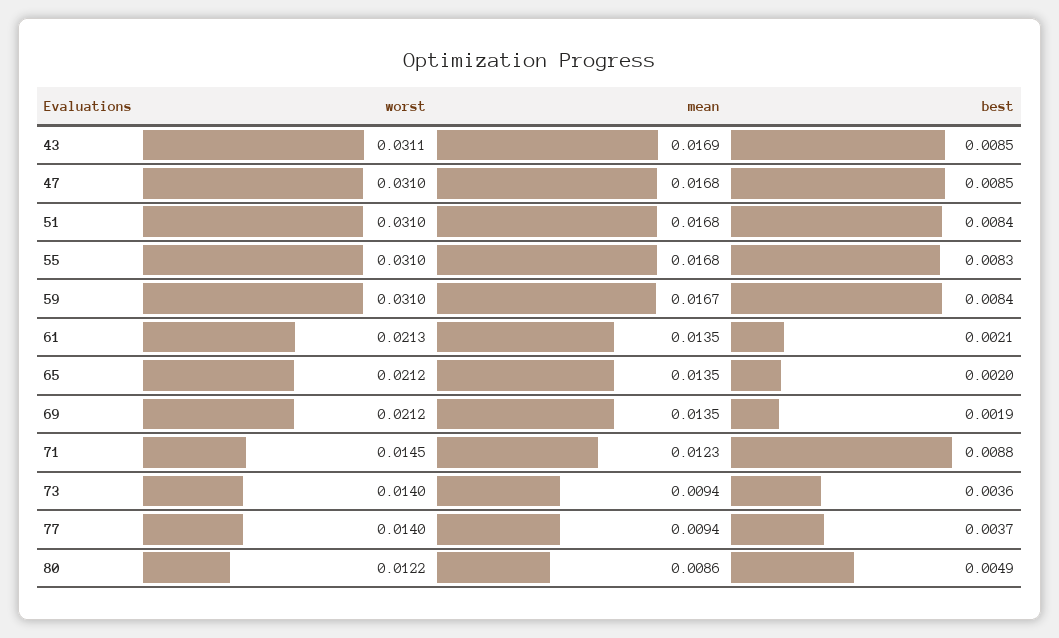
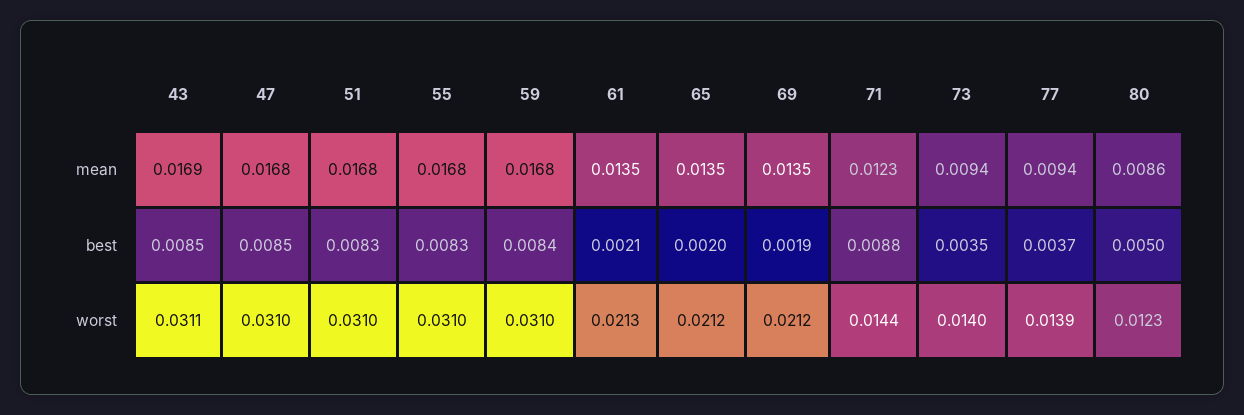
  {
    "worst": {
      "43": 0.0311,
      "47": 0.031,
      "51": 0.031,
      "55": 0.031,
      "59": 0.031,
      "61": 0.0213,
      "65": 0.0212,
      "69": 0.0212,
-     "71": 0.0145,
+     "71": 0.0144,
      "73": 0.014,
-     "77": 0.014,
+     "77": 0.0139,
-     "80": 0.0122
+     "80": 0.0123
    },
    "mean": {
      "43": 0.0169,
      "47": 0.0168,
      "51": 0.0168,
      "55": 0.0168,
-     "59": 0.0167,
+     "59": 0.0168,
      "61": 0.0135,
      "65": 0.0135,
      "69": 0.0135,
      "71": 0.0123,
      "73": 0.0094,
      "77": 0.0094,
      "80": 0.0086
    },
    "best": {
      "43": 0.0085,
      "47": 0.0085,
-     "51": 0.0084,
+     "51": 0.0083,
      "55": 0.0083,
      "59": 0.0084,
      "61": 0.0021,
      "65": 0.002,
      "69": 0.0019,
      "71": 0.0088,
-     "73": 0.0036,
+     "73": 0.0035,
      "77": 0.0037,
-     "80": 0.0049
+     "80": 0.005
    }
  }

